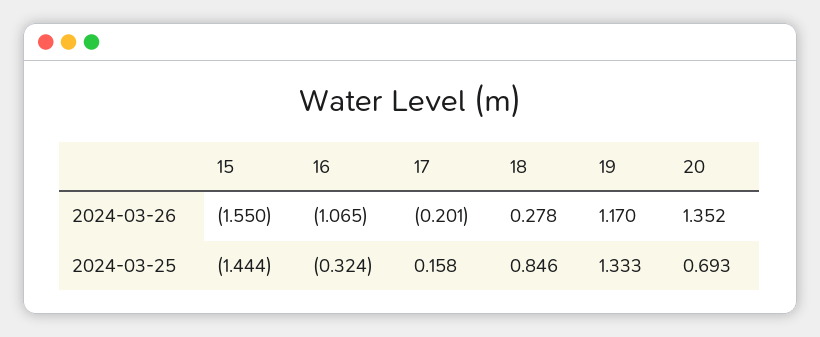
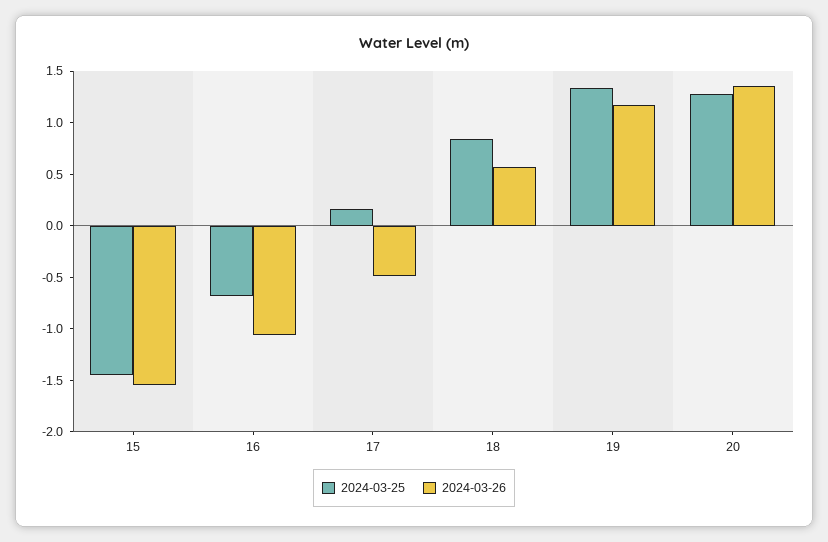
  {
    "2024-03-26": {
      "15": -1.55,
      "16": -1.065,
-     "17": -0.201,
+     "17": -0.5,
-     "18": 0.278,
+     "18": 0.6,
      "19": 1.17,
      "20": 1.352
    },
    "2024-03-25": {
      "15": -1.444,
-     "16": -0.324,
+     "16": -0.7,
      "17": 0.158,
      "18": 0.846,
      "19": 1.333,
-     "20": 0.693
+     "20": 1.3
    }
  }

